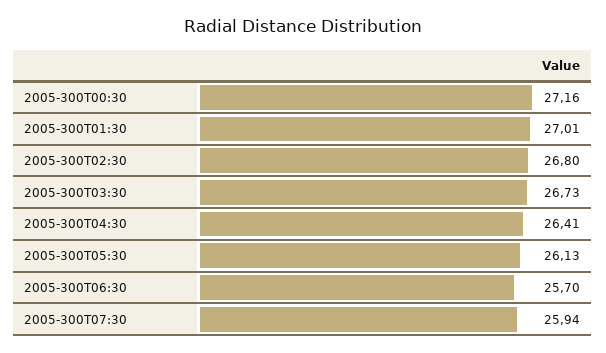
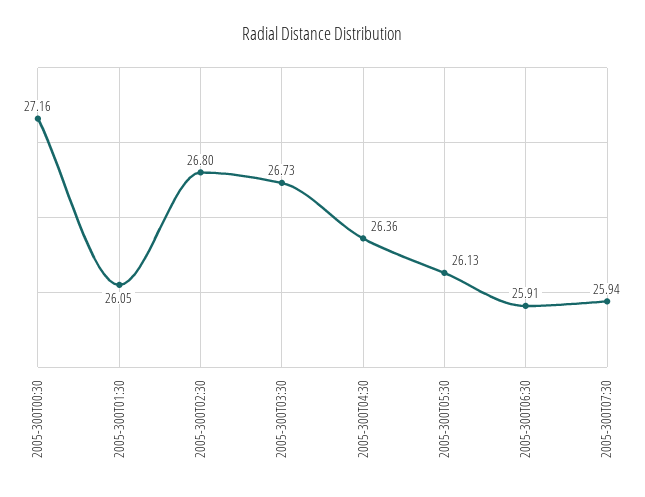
  {
    "2005-300T00:30": 27.16,
-   "2005-300T01:30": 27.01,
+   "2005-300T01:30": 26.05,
    "2005-300T02:30": 26.8,
    "2005-300T03:30": 26.73,
-   "2005-300T04:30": 26.41,
+   "2005-300T04:30": 26.36,
    "2005-300T05:30": 26.13,
-   "2005-300T06:30": 25.7,
+   "2005-300T06:30": 25.91,
    "2005-300T07:30": 25.94
  }

